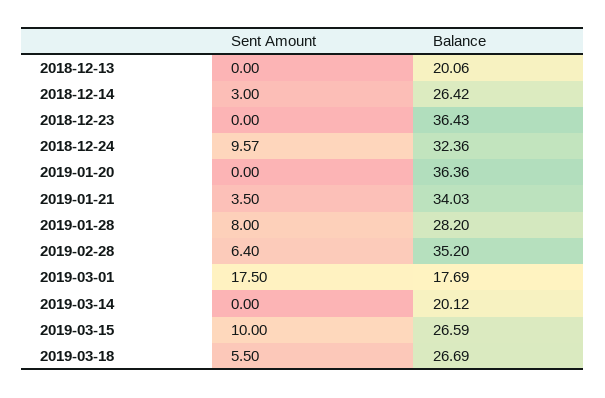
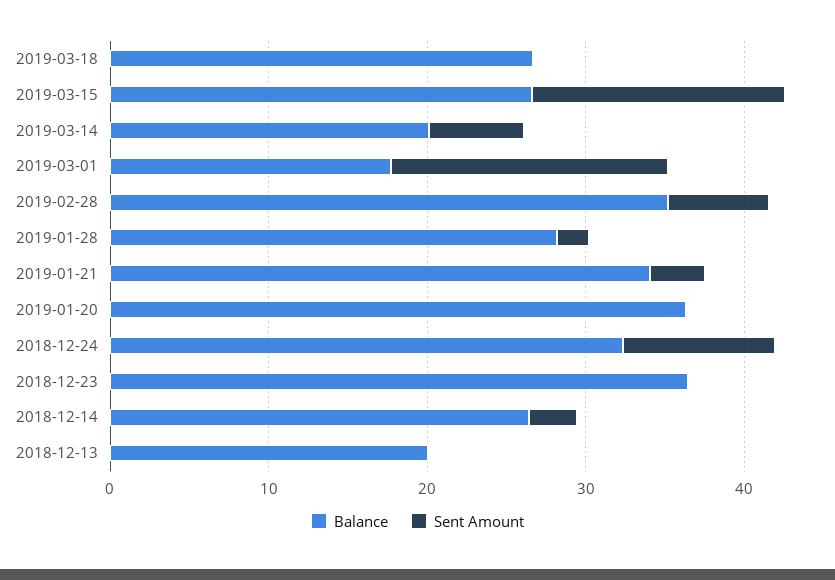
  {
    "Sent Amount": {
      "2018-12-13": 0,
      "2018-12-14": 3,
      "2018-12-23": 0,
      "2018-12-24": 9.57,
      "2019-01-20": 0,
      "2019-01-21": 3.5,
-     "2019-01-28": 8,
+     "2019-01-28": 2,
      "2019-02-28": 6.4,
      "2019-03-01": 17.5,
-     "2019-03-14": 0,
+     "2019-03-14": 6,
-     "2019-03-15": 10,
+     "2019-03-15": 16,
-     "2019-03-18": 5.5
+     "2019-03-18": 0
    },
    "Balance": {
      "2018-12-13": 20.06,
      "2018-12-14": 26.42,
      "2018-12-23": 36.43,
      "2018-12-24": 32.36,
      "2019-01-20": 36.36,
      "2019-01-21": 34.03,
      "2019-01-28": 28.2,
      "2019-02-28": 35.2,
      "2019-03-01": 17.69,
      "2019-03-14": 20.12,
      "2019-03-15": 26.59,
      "2019-03-18": 26.69
    }
  }

